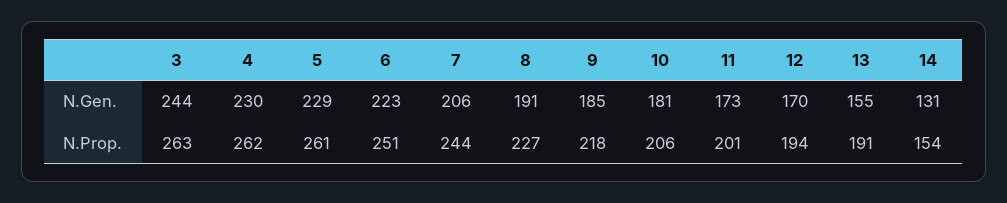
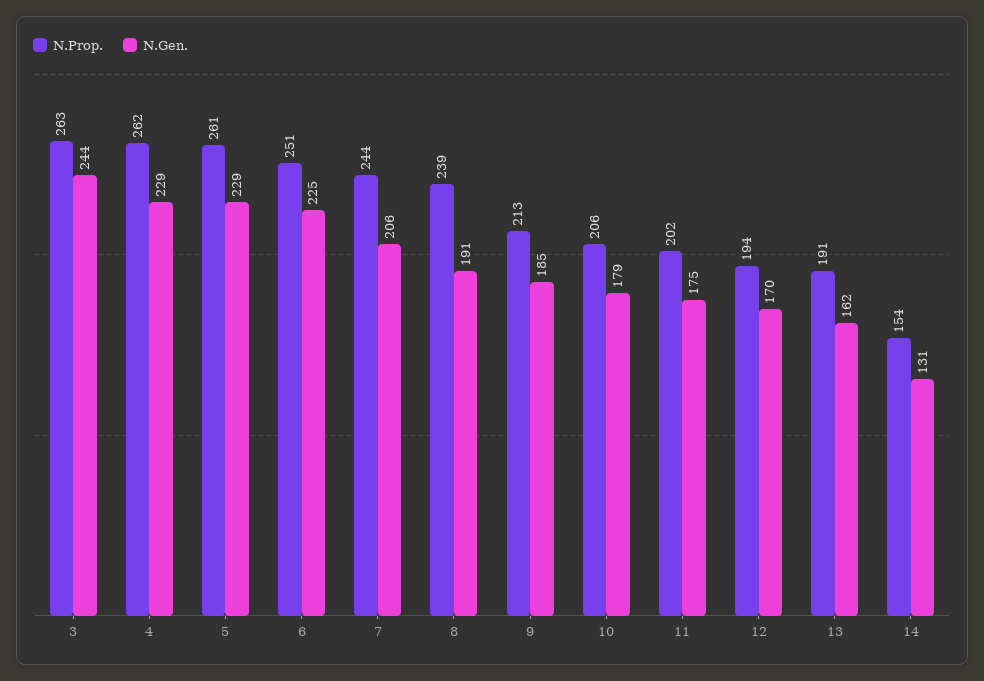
  {
    "N.Gen.": {
      "3": 244,
-     "4": 230,
+     "4": 229,
      "5": 229,
-     "6": 223,
+     "6": 225,
      "7": 206,
      "8": 191,
      "9": 185,
-     "10": 181,
+     "10": 179,
-     "11": 173,
+     "11": 175,
      "12": 170,
-     "13": 155,
+     "13": 162,
      "14": 131
    },
    "N.Prop.": {
      "3": 263,
      "4": 262,
      "5": 261,
      "6": 251,
      "7": 244,
-     "8": 227,
+     "8": 239,
-     "9": 218,
+     "9": 213,
      "10": 206,
-     "11": 201,
+     "11": 202,
      "12": 194,
      "13": 191,
      "14": 154
    }
  }

